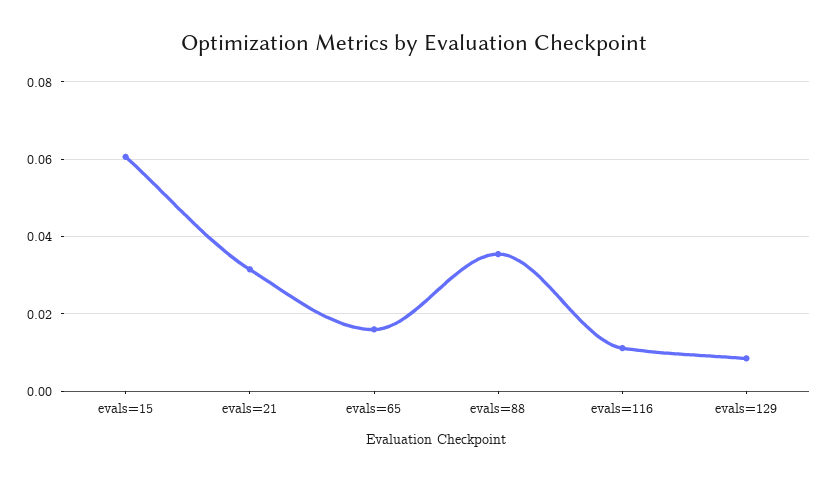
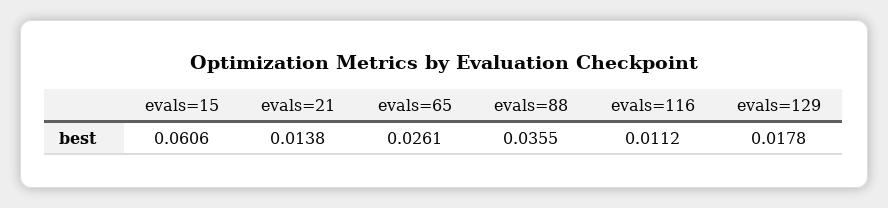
  {
    "evals=15": 0.0606,
-   "evals=21": 0.032,
+   "evals=21": 0.0138,
-   "evals=65": 0.016,
+   "evals=65": 0.0261,
    "evals=88": 0.0355,
    "evals=116": 0.0112,
-   "evals=129": 0.008
+   "evals=129": 0.0178
  }

